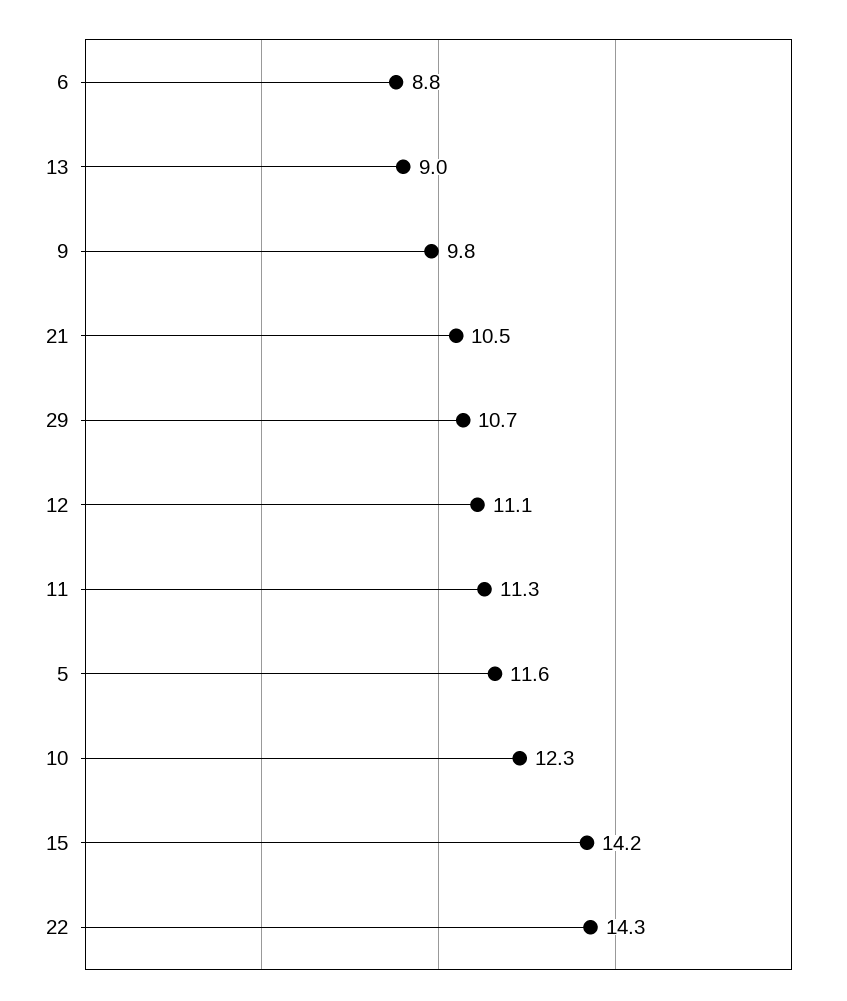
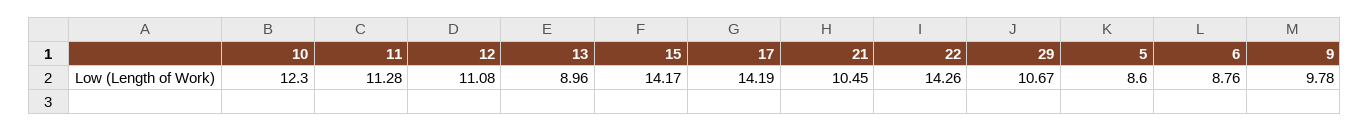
  {
    "6": 8.76,
    "13": 8.96,
    "9": 9.78,
    "21": 10.45,
    "29": 10.67,
    "12": 11.08,
    "11": 11.28,
-   "5": 11.6,
+   "5": 8.6,
    "10": 12.3,
    "15": 14.17,
-   "22": 14.26
+   "22": 14.26,
+   "17": 14.19
  }

